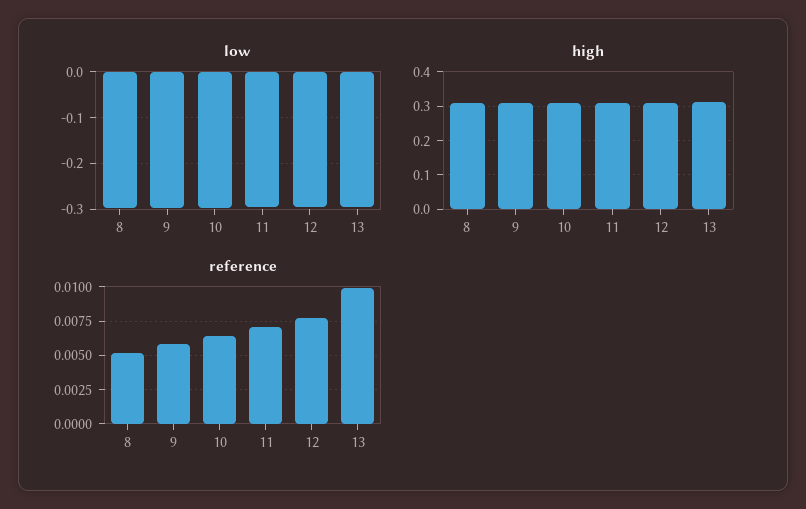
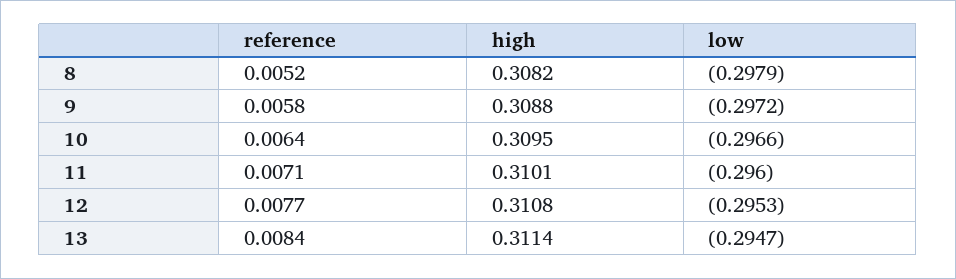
  {
    "low": {
      "8": -0.2979,
      "9": -0.2972,
      "10": -0.2966,
      "11": -0.296,
      "12": -0.2953,
      "13": -0.2947
    },
    "high": {
      "8": 0.3082,
      "9": 0.3088,
      "10": 0.3095,
      "11": 0.3101,
      "12": 0.3108,
      "13": 0.3114
    },
    "reference": {
      "8": 0.0052,
      "9": 0.0058,
      "10": 0.0064,
      "11": 0.0071,
      "12": 0.0077,
-     "13": 0.01
+     "13": 0.0084
    }
  }

